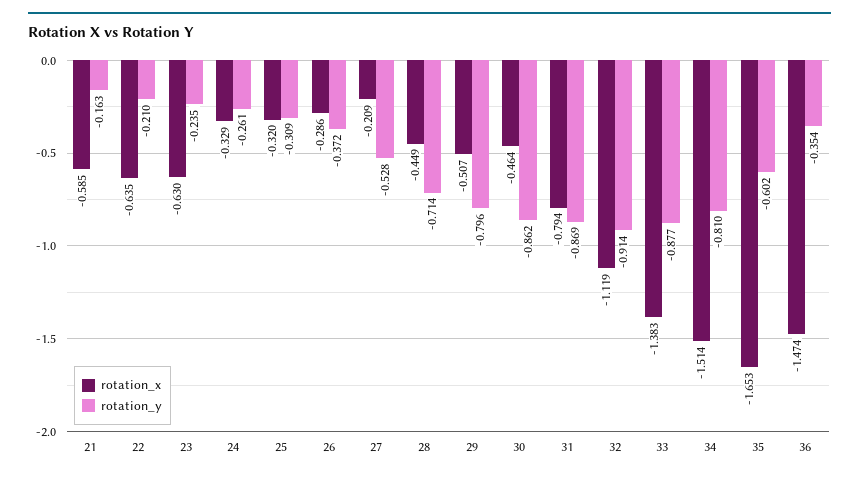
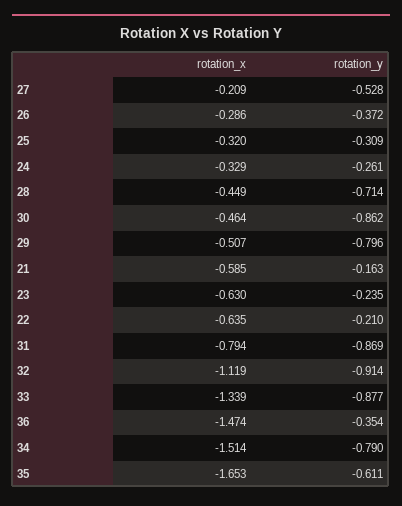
  {
    "rotation_x": {
      "21": -0.585,
      "22": -0.635,
      "23": -0.63,
      "24": -0.329,
      "25": -0.32,
      "26": -0.286,
      "27": -0.209,
      "28": -0.449,
      "29": -0.507,
      "30": -0.464,
      "31": -0.794,
      "32": -1.119,
-     "33": -1.383,
+     "33": -1.339,
      "34": -1.514,
      "35": -1.653,
      "36": -1.474
    },
    "rotation_y": {
      "21": -0.163,
      "22": -0.21,
      "23": -0.235,
      "24": -0.261,
      "25": -0.309,
      "26": -0.372,
      "27": -0.528,
      "28": -0.714,
      "29": -0.796,
      "30": -0.862,
      "31": -0.869,
      "32": -0.914,
      "33": -0.877,
-     "34": -0.81,
+     "34": -0.79,
-     "35": -0.602,
+     "35": -0.611,
      "36": -0.354
    }
  }

